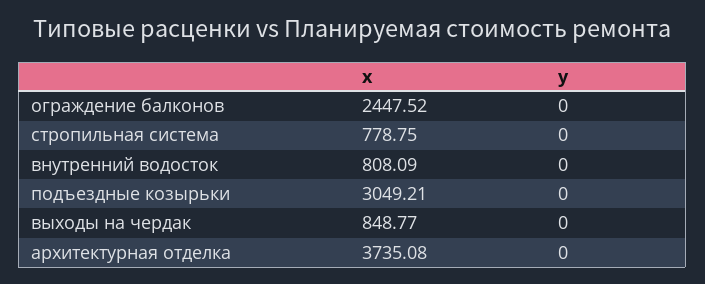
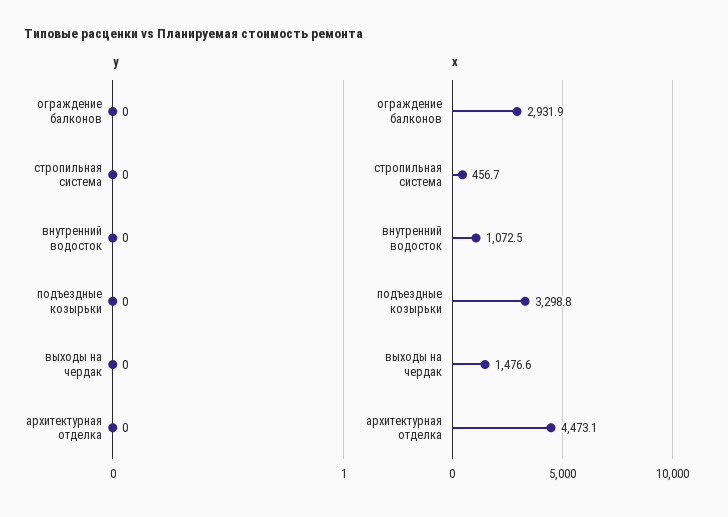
  {
    "x": {
-     "ограждение балконов": 2447.52,
+     "ограждение балконов": 2931.9,
-     "стропильная система": 778.75,
+     "стропильная система": 456.7,
-     "внутренний водосток": 808.09,
+     "внутренний водосток": 1072.5,
-     "подъездные козырьки": 3049.21,
+     "подъездные козырьки": 3298.8,
-     "выходы на чердак": 848.77,
+     "выходы на чердак": 1476.6,
-     "архитектурная отделка": 3735.08
+     "архитектурная отделка": 4473.1
    },
    "y": {
      "ограждение балконов": 0,
      "стропильная система": 0,
      "внутренний водосток": 0,
      "подъездные козырьки": 0,
      "выходы на чердак": 0,
      "архитектурная отделка": 0
    }
  }

